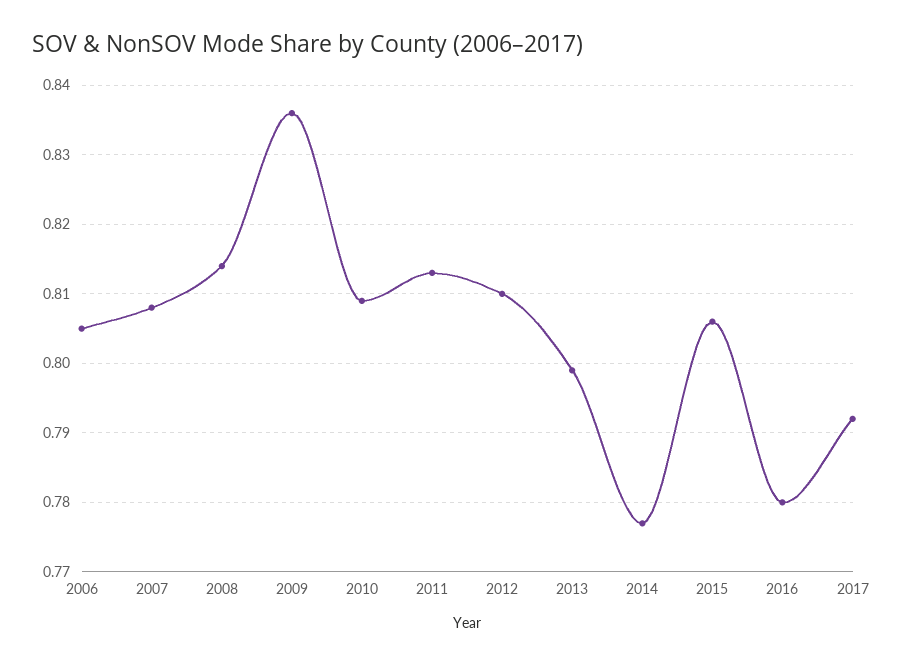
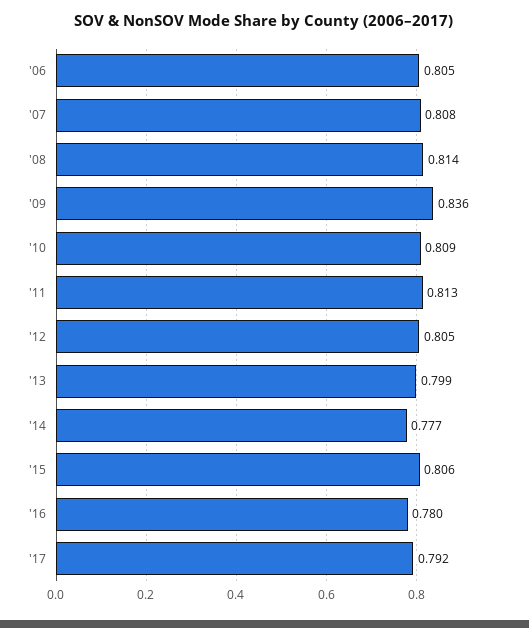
  {
    "2006": 0.805,
    "2007": 0.808,
    "2008": 0.814,
    "2009": 0.836,
    "2010": 0.809,
    "2011": 0.813,
-   "2012": 0.81,
+   "2012": 0.805,
    "2013": 0.799,
    "2014": 0.777,
    "2015": 0.806,
    "2016": 0.78,
    "2017": 0.792
  }

